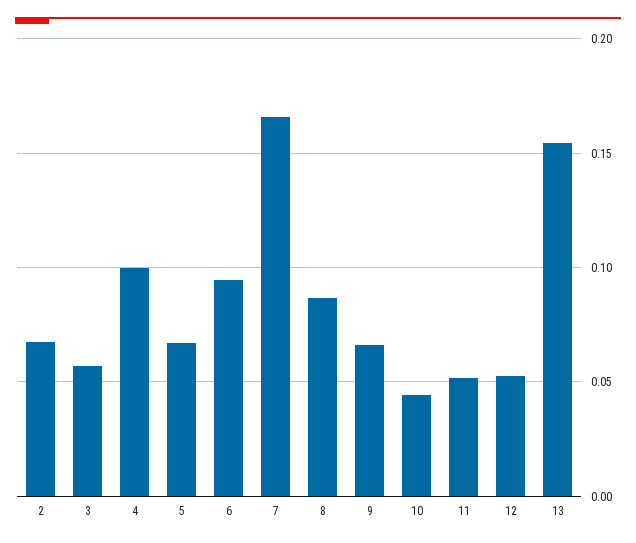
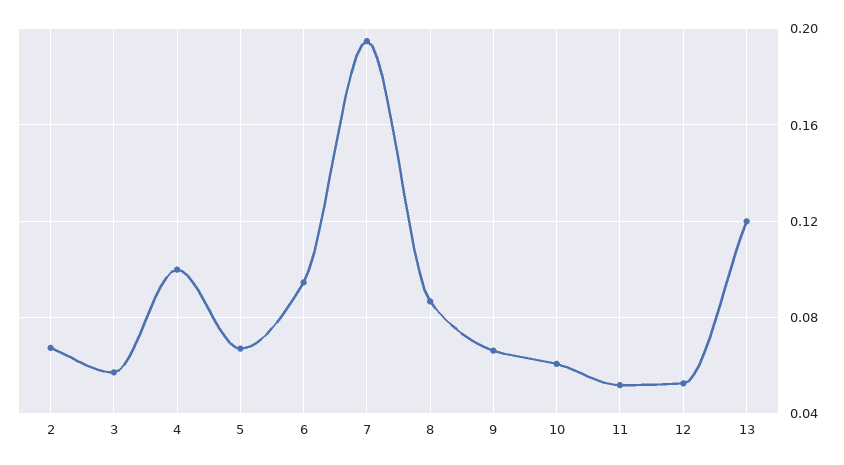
  {
    "2": 0.065,
    "3": 0.055,
    "4": 0.1,
    "5": 0.065,
    "6": 0.095,
-   "7": 0.165,
+   "7": 0.195,
    "8": 0.085,
    "9": 0.065,
-   "10": 0.045,
+   "10": 0.06,
    "11": 0.05,
    "12": 0.055,
-   "13": 0.155
+   "13": 0.12
  }

